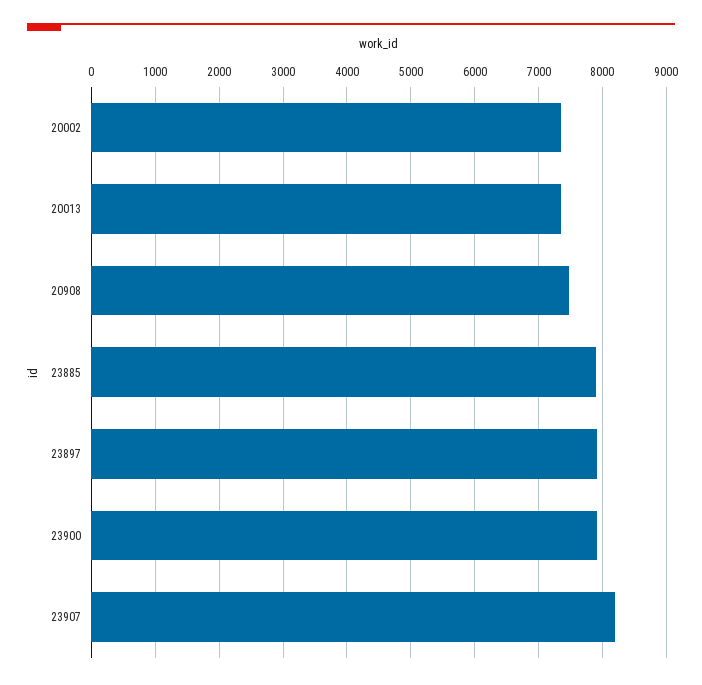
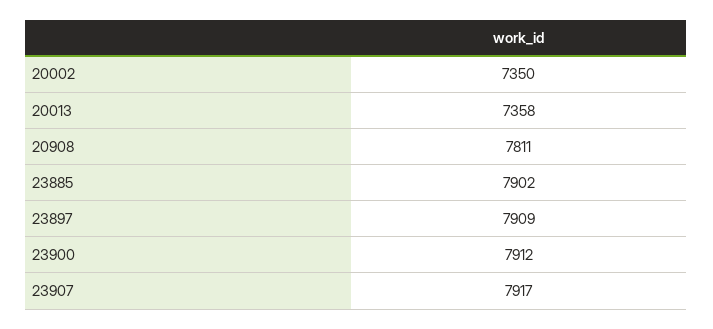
  {
    "20002": 7350,
    "20013": 7358,
-   "20908": 7500,
+   "20908": 7811,
    "23885": 7902,
    "23897": 7909,
    "23900": 7912,
-   "23907": 8200
+   "23907": 7917
  }

